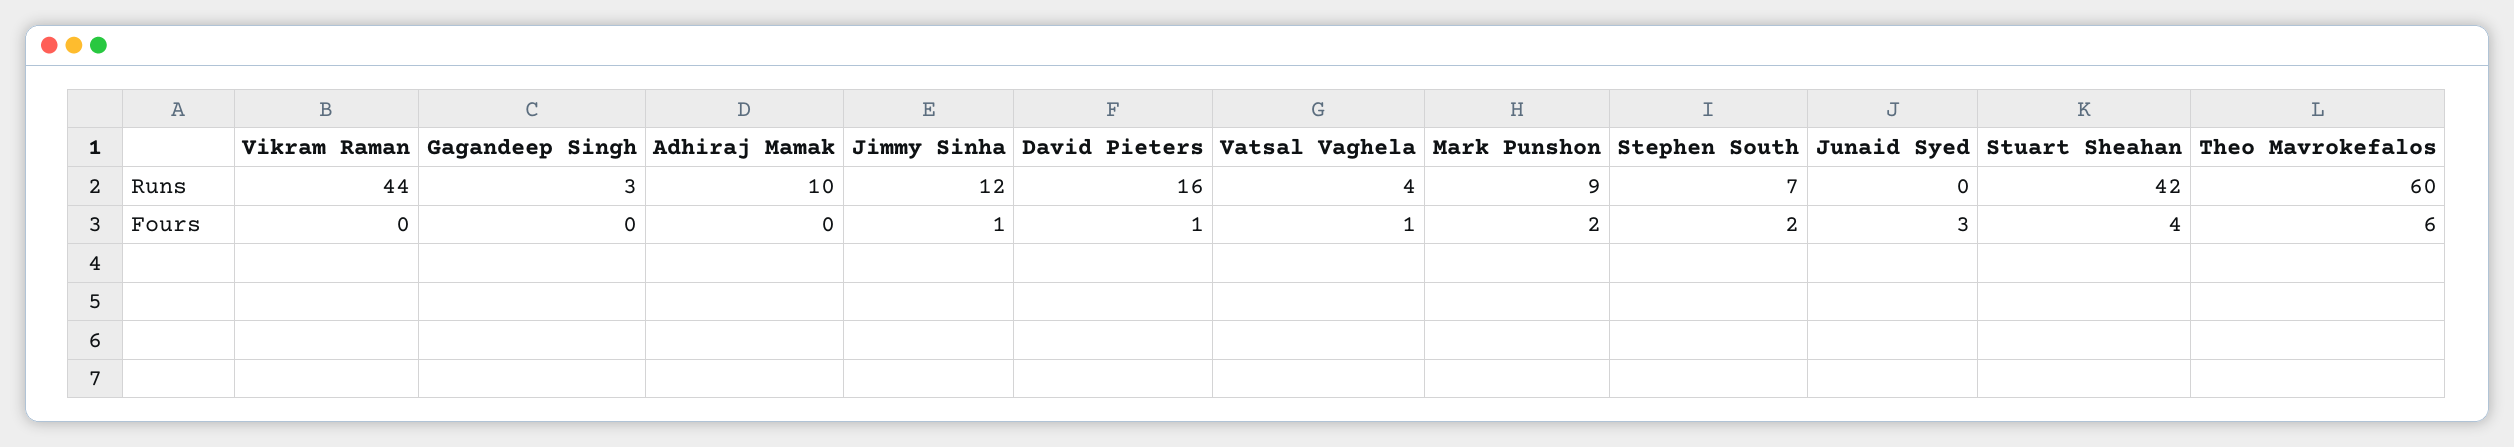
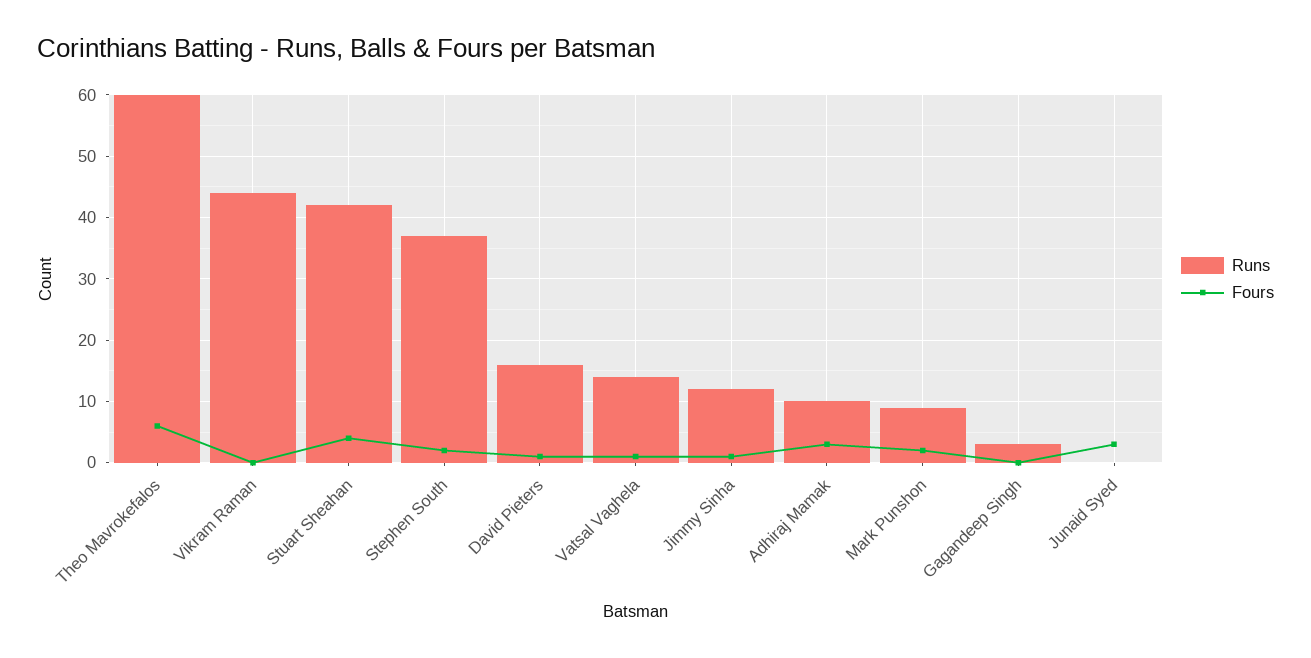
  {
    "Runs": {
      "Vikram Raman": 44,
      "Gagandeep Singh": 3,
      "Adhiraj Mamak": 10,
      "Jimmy Sinha": 12,
      "David Pieters": 16,
-     "Vatsal Vaghela": 4,
+     "Vatsal Vaghela": 14,
      "Mark Punshon": 9,
-     "Stephen South": 7,
+     "Stephen South": 37,
      "Junaid Syed": 0,
      "Stuart Sheahan": 42,
      "Theo Mavrokefalos": 60
    },
    "Fours": {
      "Vikram Raman": 0,
      "Gagandeep Singh": 0,
-     "Adhiraj Mamak": 0,
+     "Adhiraj Mamak": 3,
      "Jimmy Sinha": 1,
      "David Pieters": 1,
      "Vatsal Vaghela": 1,
      "Mark Punshon": 2,
      "Stephen South": 2,
      "Junaid Syed": 3,
      "Stuart Sheahan": 4,
      "Theo Mavrokefalos": 6
    }
  }

